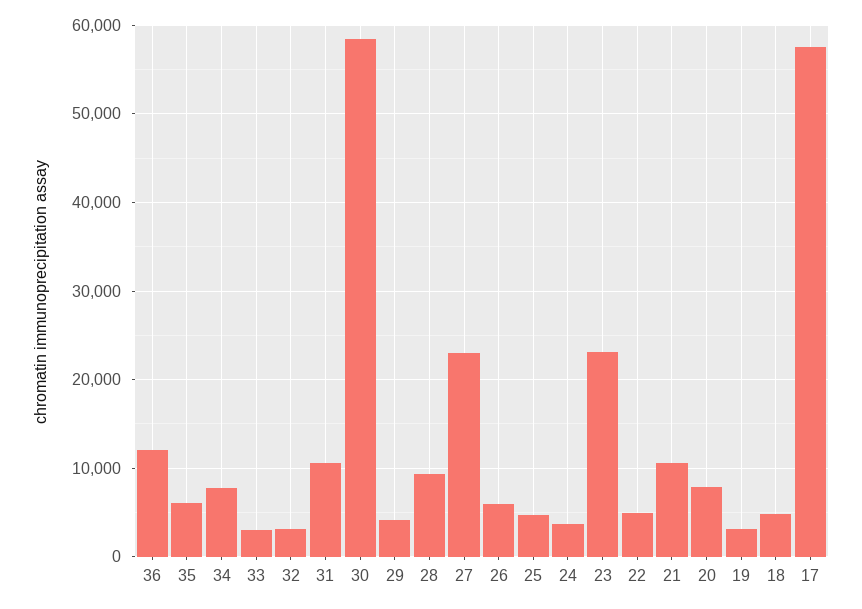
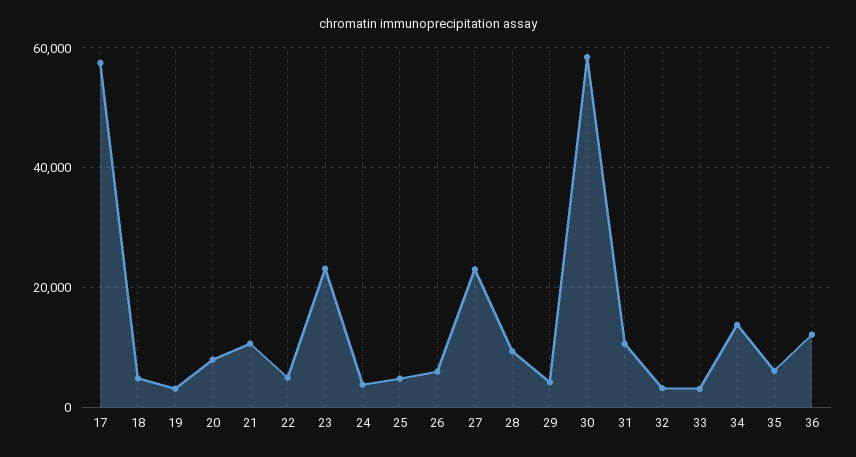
  {
    "36": 12000,
    "35": 6000,
-   "34": 8000,
+   "34": 14000,
    "33": 3000,
    "32": 3000,
    "31": 11000,
    "30": 58000,
    "29": 4000,
    "28": 9000,
    "27": 23000,
    "26": 6000,
    "25": 5000,
    "24": 4000,
    "23": 23000,
    "22": 5000,
    "21": 11000,
    "20": 8000,
    "19": 3000,
    "18": 5000,
    "17": 58000
  }

